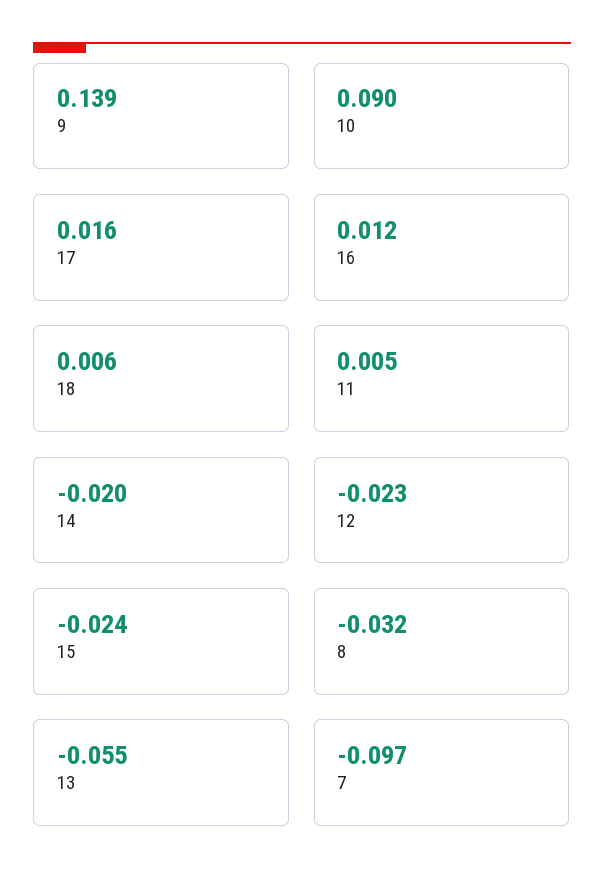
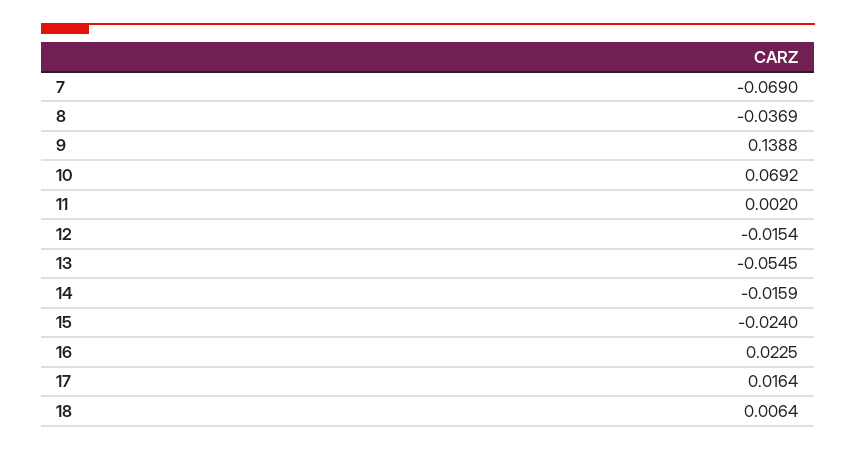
  {
    "9": 0.1388,
-   "10": 0.09,
+   "10": 0.0692,
    "17": 0.0164,
-   "16": 0.012,
+   "16": 0.0225,
    "18": 0.0064,
-   "11": 0.005,
+   "11": 0.002,
-   "14": -0.02,
+   "14": -0.0159,
-   "12": -0.023,
+   "12": -0.0154,
    "15": -0.024,
-   "8": -0.032,
+   "8": -0.0369,
    "13": -0.0545,
-   "7": -0.097
+   "7": -0.069
  }

